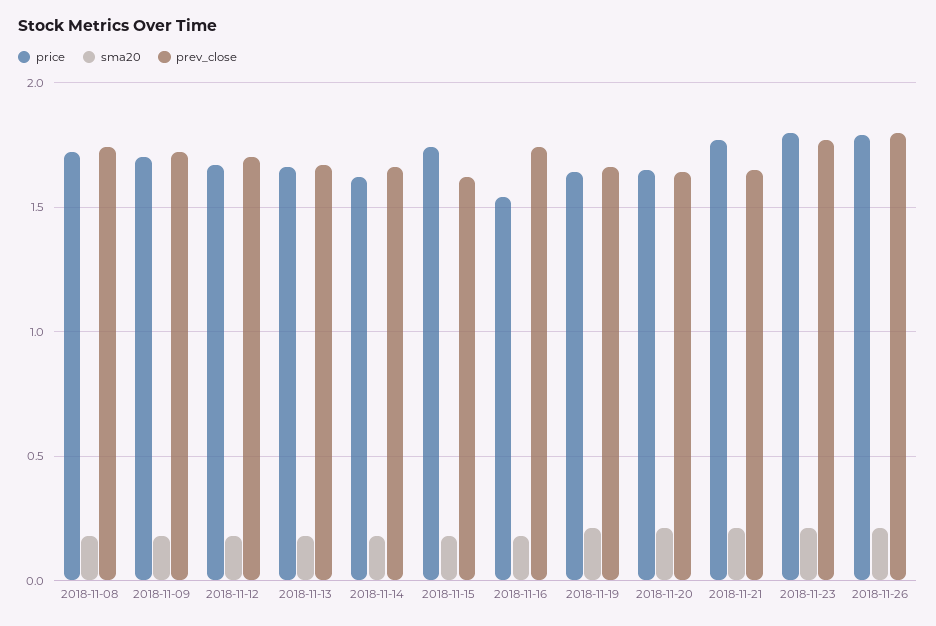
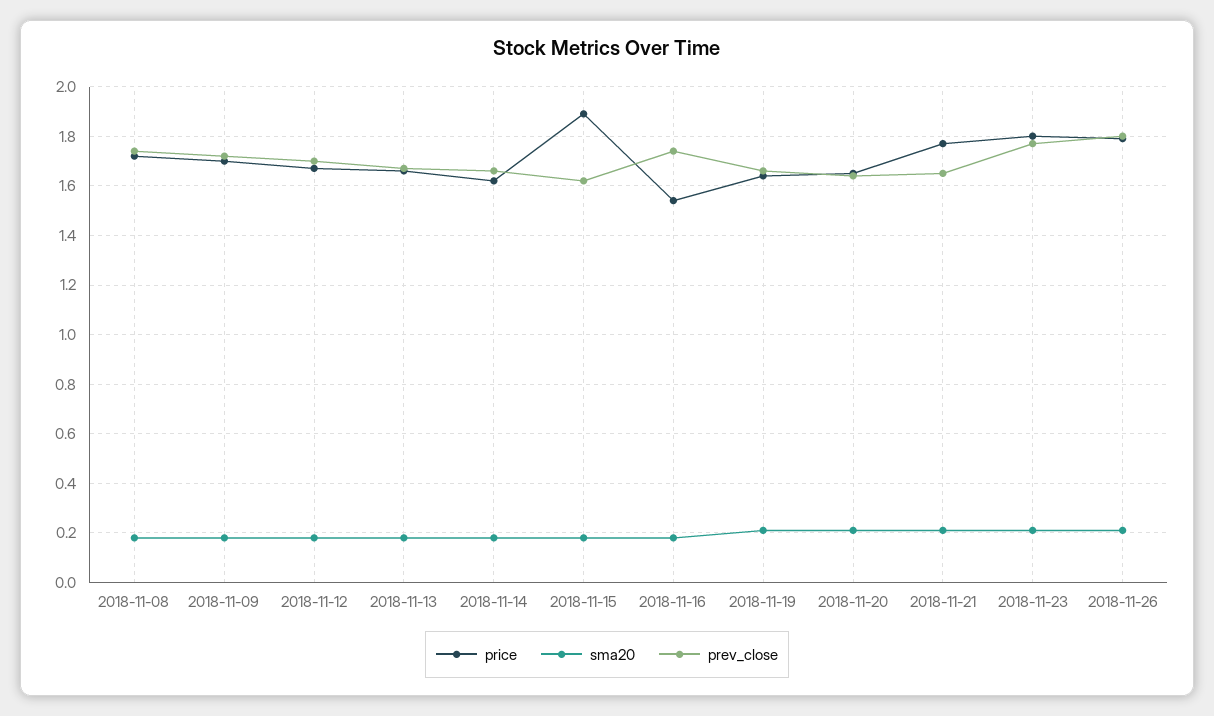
  {
    "price": {
      "2018-11-08": 1.7,
      "2018-11-09": 1.7,
      "2018-11-12": 1.65,
      "2018-11-13": 1.65,
      "2018-11-14": 1.6,
-     "2018-11-15": 1.75,
+     "2018-11-15": 1.9,
      "2018-11-16": 1.55,
      "2018-11-19": 1.65,
      "2018-11-20": 1.65,
      "2018-11-21": 1.75,
      "2018-11-23": 1.8,
      "2018-11-26": 1.8
    },
    "sma20": {
      "2018-11-08": 0.2,
      "2018-11-09": 0.2,
      "2018-11-12": 0.2,
      "2018-11-13": 0.2,
      "2018-11-14": 0.2,
      "2018-11-15": 0.2,
      "2018-11-16": 0.2,
      "2018-11-19": 0.2,
      "2018-11-20": 0.2,
      "2018-11-21": 0.2,
      "2018-11-23": 0.2,
      "2018-11-26": 0.2
    },
    "prev_close": {
      "2018-11-08": 1.75,
      "2018-11-09": 1.7,
      "2018-11-12": 1.7,
      "2018-11-13": 1.65,
      "2018-11-14": 1.65,
      "2018-11-15": 1.6,
      "2018-11-16": 1.75,
      "2018-11-19": 1.65,
      "2018-11-20": 1.65,
      "2018-11-21": 1.65,
      "2018-11-23": 1.75,
      "2018-11-26": 1.8
    }
  }

